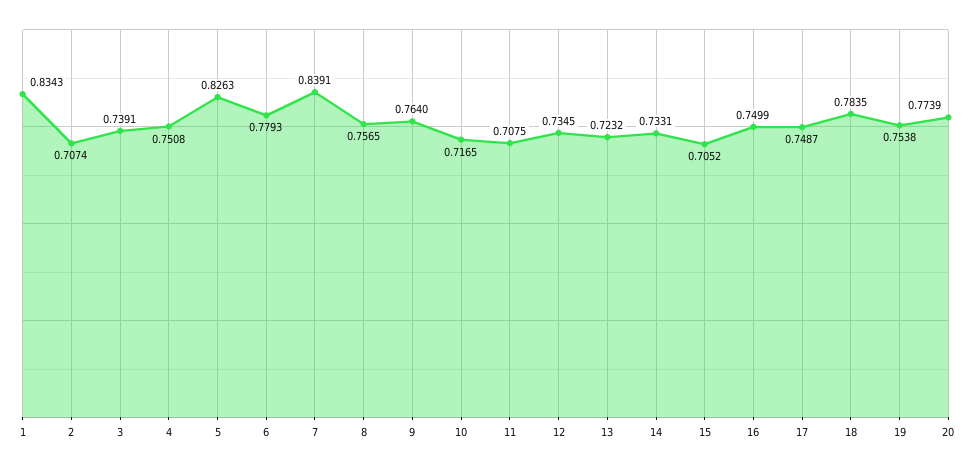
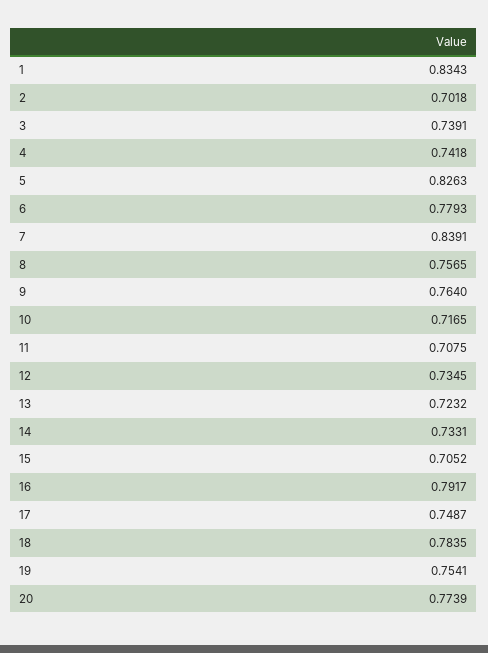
  {
    "1": 0.8343,
-   "2": 0.7074,
+   "2": 0.7018,
    "3": 0.7391,
-   "4": 0.7508,
+   "4": 0.7418,
    "5": 0.8263,
    "6": 0.7793,
    "7": 0.8391,
    "8": 0.7565,
    "9": 0.764,
    "10": 0.7165,
    "11": 0.7075,
    "12": 0.7345,
    "13": 0.7232,
    "14": 0.7331,
    "15": 0.7052,
-   "16": 0.7499,
+   "16": 0.7917,
    "17": 0.7487,
    "18": 0.7835,
-   "19": 0.7538,
+   "19": 0.7541,
    "20": 0.7739
  }

